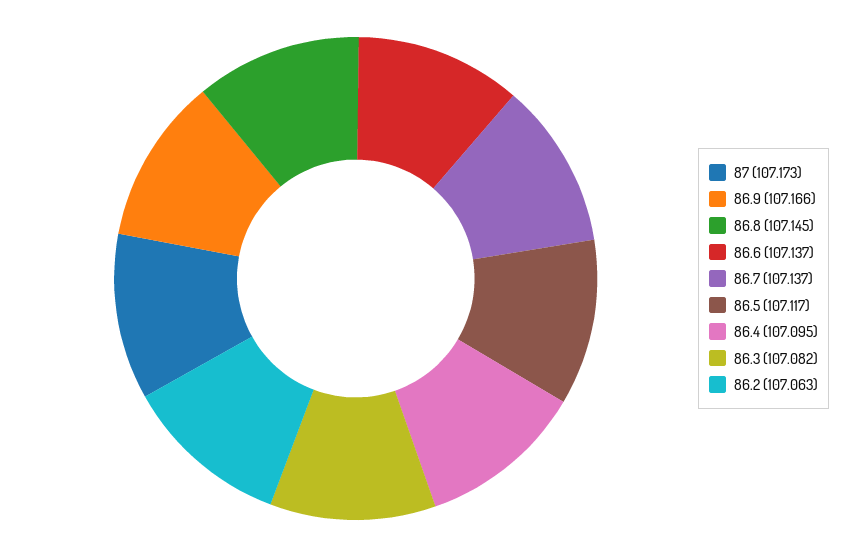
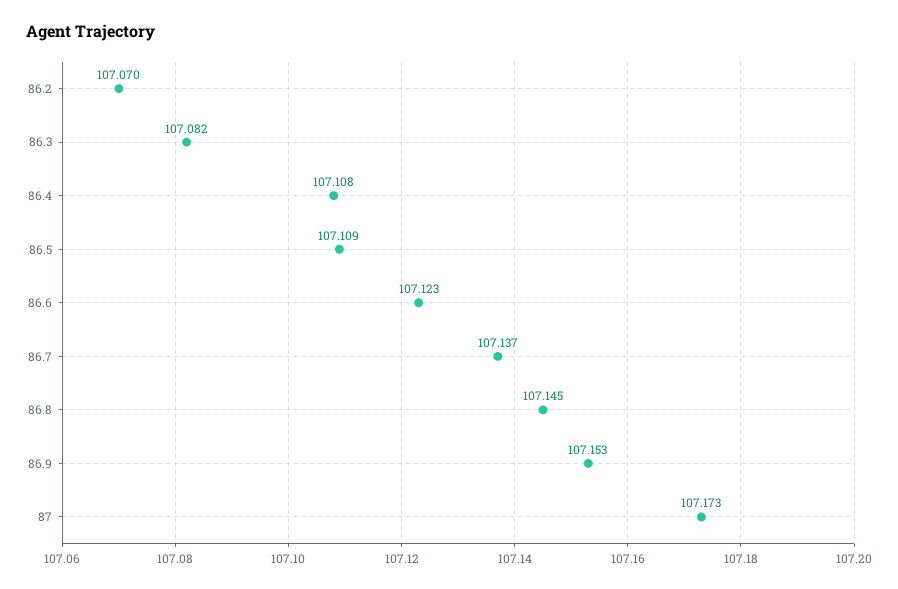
  {
    "87": 107.173,
-   "86.9": 107.166,
+   "86.9": 107.153,
    "86.8": 107.145,
-   "86.6": 107.137,
+   "86.6": 107.123,
    "86.7": 107.137,
-   "86.5": 107.117,
+   "86.5": 107.109,
-   "86.4": 107.095,
+   "86.4": 107.108,
    "86.3": 107.082,
-   "86.2": 107.063
+   "86.2": 107.07
  }

